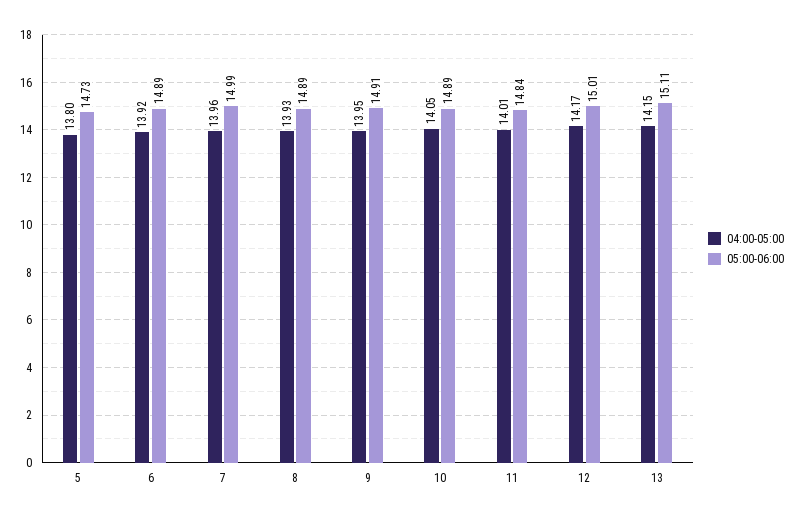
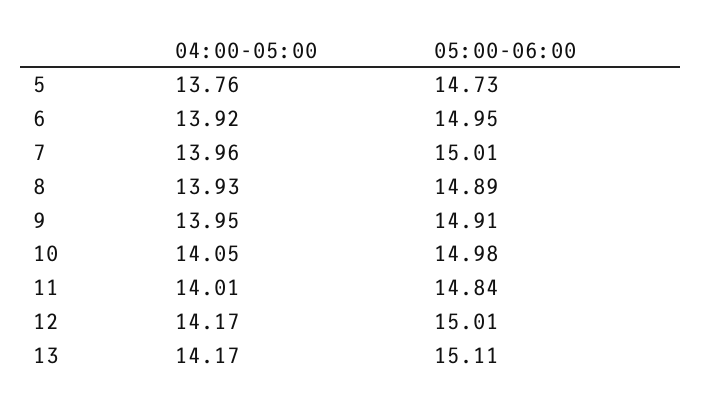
  {
    "04:00-05:00": {
-     "5": 13.8,
+     "5": 13.76,
      "6": 13.92,
      "7": 13.96,
      "8": 13.93,
      "9": 13.95,
      "10": 14.05,
      "11": 14.01,
      "12": 14.17,
-     "13": 14.15
+     "13": 14.17
    },
    "05:00-06:00": {
      "5": 14.73,
-     "6": 14.89,
+     "6": 14.95,
-     "7": 14.99,
+     "7": 15.01,
      "8": 14.89,
      "9": 14.91,
-     "10": 14.89,
+     "10": 14.98,
      "11": 14.84,
      "12": 15.01,
      "13": 15.11
    }
  }

